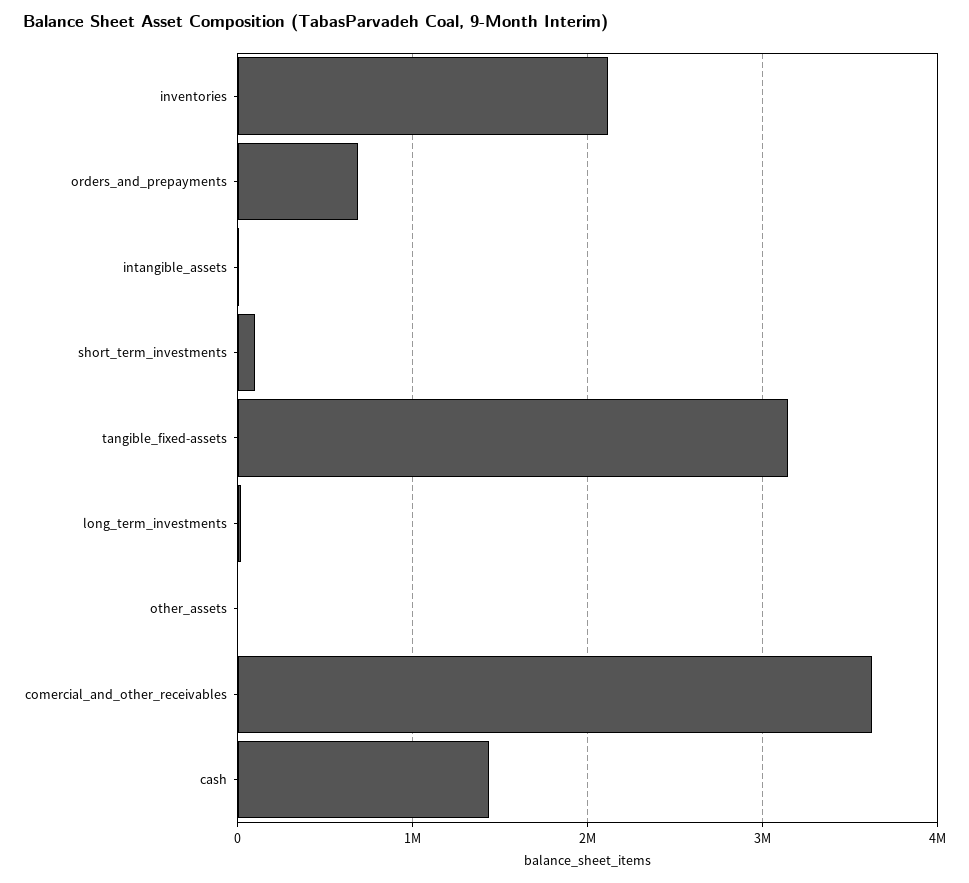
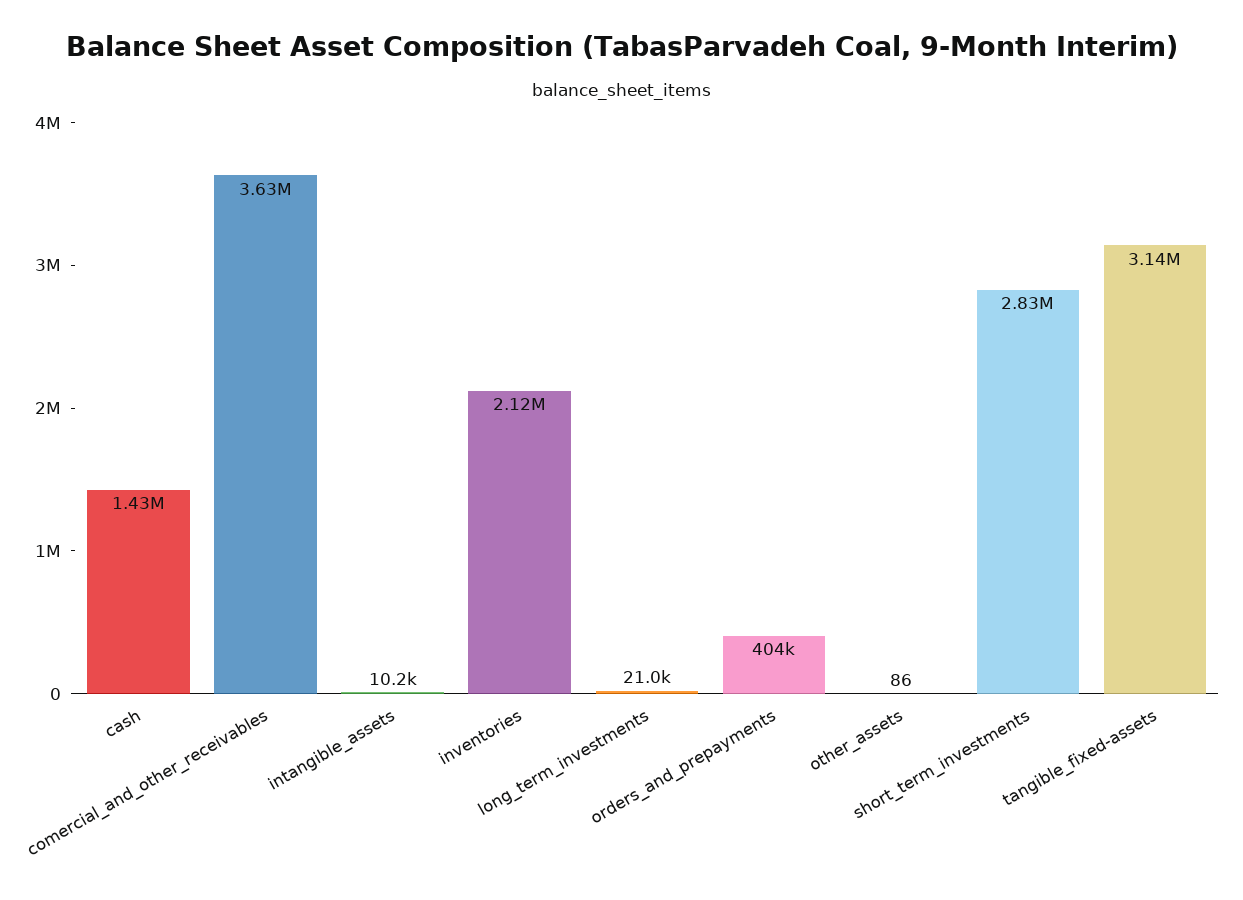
  {
    "inventories": 2120000,
-   "orders_and_prepayments": 700000,
+   "orders_and_prepayments": 404000,
    "intangible_assets": 10200,
-   "short_term_investments": 100000,
+   "short_term_investments": 2830000,
    "tangible_fixed-assets": 3140000,
    "long_term_investments": 21000,
    "other_assets": 86,
    "comercial_and_other_receivables": 3630000,
    "cash": 1430000
  }

